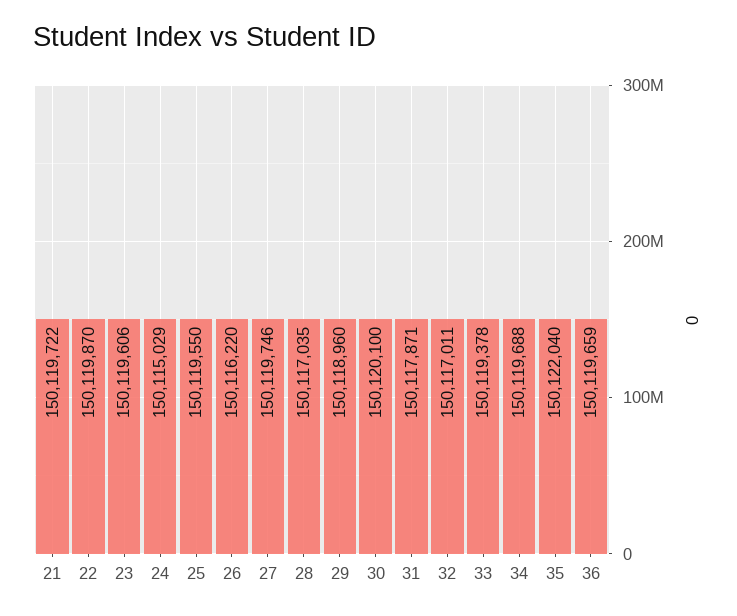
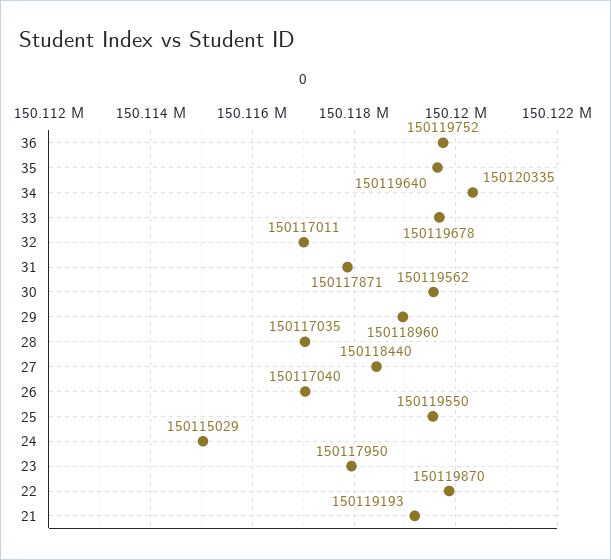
  {
-   "21": 150119722,
+   "21": 150119193,
    "22": 150119870,
-   "23": 150119606,
+   "23": 150117950,
    "24": 150115029,
    "25": 150119550,
-   "26": 150116220,
+   "26": 150117040,
-   "27": 150119746,
+   "27": 150118440,
    "28": 150117035,
    "29": 150118960,
-   "30": 150120100,
+   "30": 150119562,
    "31": 150117871,
    "32": 150117011,
-   "33": 150119378,
+   "33": 150119678,
-   "34": 150119688,
+   "34": 150120335,
-   "35": 150122040,
+   "35": 150119640,
-   "36": 150119659
+   "36": 150119752
  }

